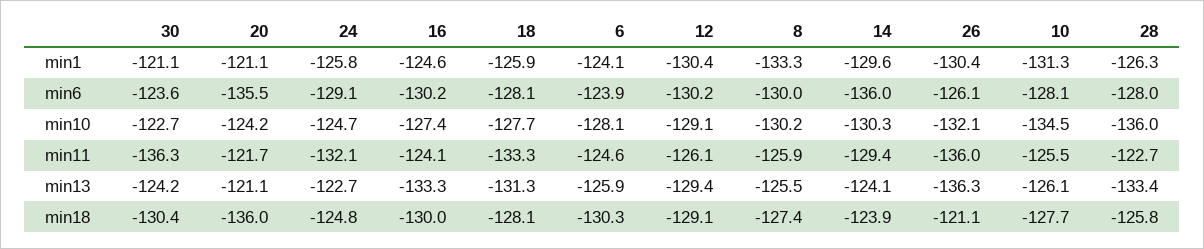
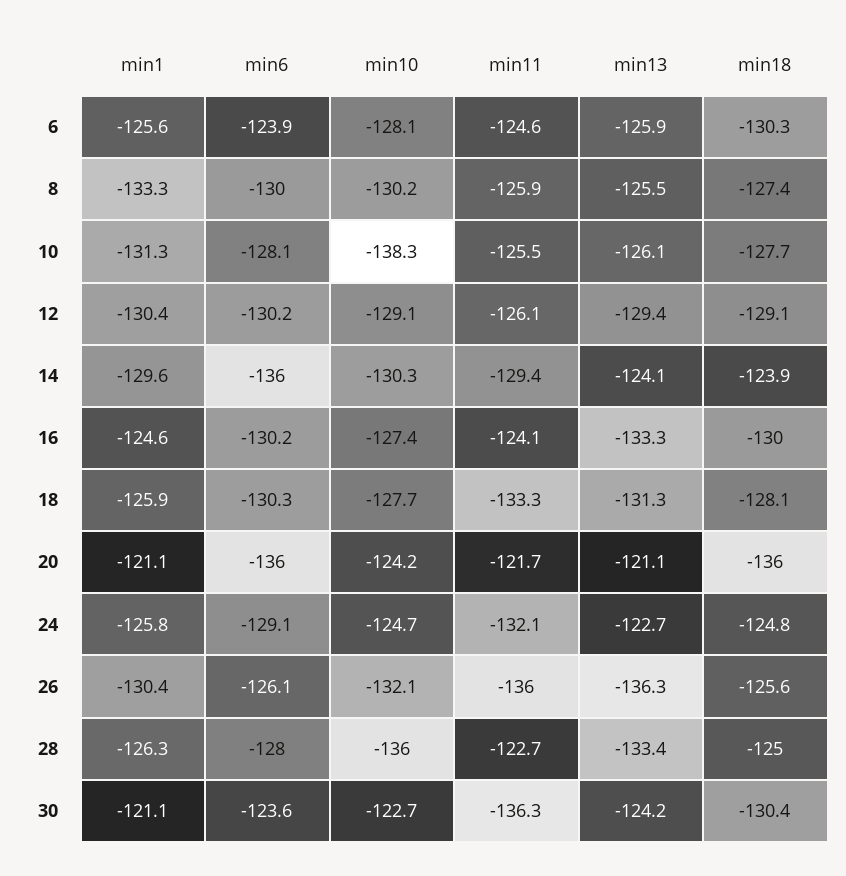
  {
    "30": {
      "min1": -121.1,
      "min6": -123.6,
      "min10": -122.7,
      "min11": -136.3,
      "min13": -124.2,
      "min18": -130.4
    },
    "20": {
      "min1": -121.1,
-     "min6": -135.5,
+     "min6": -136,
      "min10": -124.2,
      "min11": -121.7,
      "min13": -121.1,
      "min18": -136
    },
    "24": {
      "min1": -125.8,
      "min6": -129.1,
      "min10": -124.7,
      "min11": -132.1,
      "min13": -122.7,
      "min18": -124.8
    },
    "16": {
      "min1": -124.6,
      "min6": -130.2,
      "min10": -127.4,
      "min11": -124.1,
      "min13": -133.3,
      "min18": -130
    },
    "18": {
      "min1": -125.9,
-     "min6": -128.1,
+     "min6": -130.3,
      "min10": -127.7,
      "min11": -133.3,
      "min13": -131.3,
      "min18": -128.1
    },
    "6": {
-     "min1": -124.1,
+     "min1": -125.6,
      "min6": -123.9,
      "min10": -128.1,
      "min11": -124.6,
      "min13": -125.9,
      "min18": -130.3
    },
    "12": {
      "min1": -130.4,
      "min6": -130.2,
      "min10": -129.1,
      "min11": -126.1,
      "min13": -129.4,
      "min18": -129.1
    },
    "8": {
      "min1": -133.3,
      "min6": -130,
      "min10": -130.2,
      "min11": -125.9,
      "min13": -125.5,
      "min18": -127.4
    },
    "14": {
      "min1": -129.6,
      "min6": -136,
      "min10": -130.3,
      "min11": -129.4,
      "min13": -124.1,
      "min18": -123.9
    },
    "26": {
      "min1": -130.4,
      "min6": -126.1,
      "min10": -132.1,
      "min11": -136,
      "min13": -136.3,
-     "min18": -121.1
+     "min18": -125.6
    },
    "10": {
      "min1": -131.3,
      "min6": -128.1,
-     "min10": -134.5,
+     "min10": -138.3,
      "min11": -125.5,
      "min13": -126.1,
      "min18": -127.7
    },
    "28": {
      "min1": -126.3,
      "min6": -128,
      "min10": -136,
      "min11": -122.7,
      "min13": -133.4,
-     "min18": -125.8
+     "min18": -125
    }
  }

